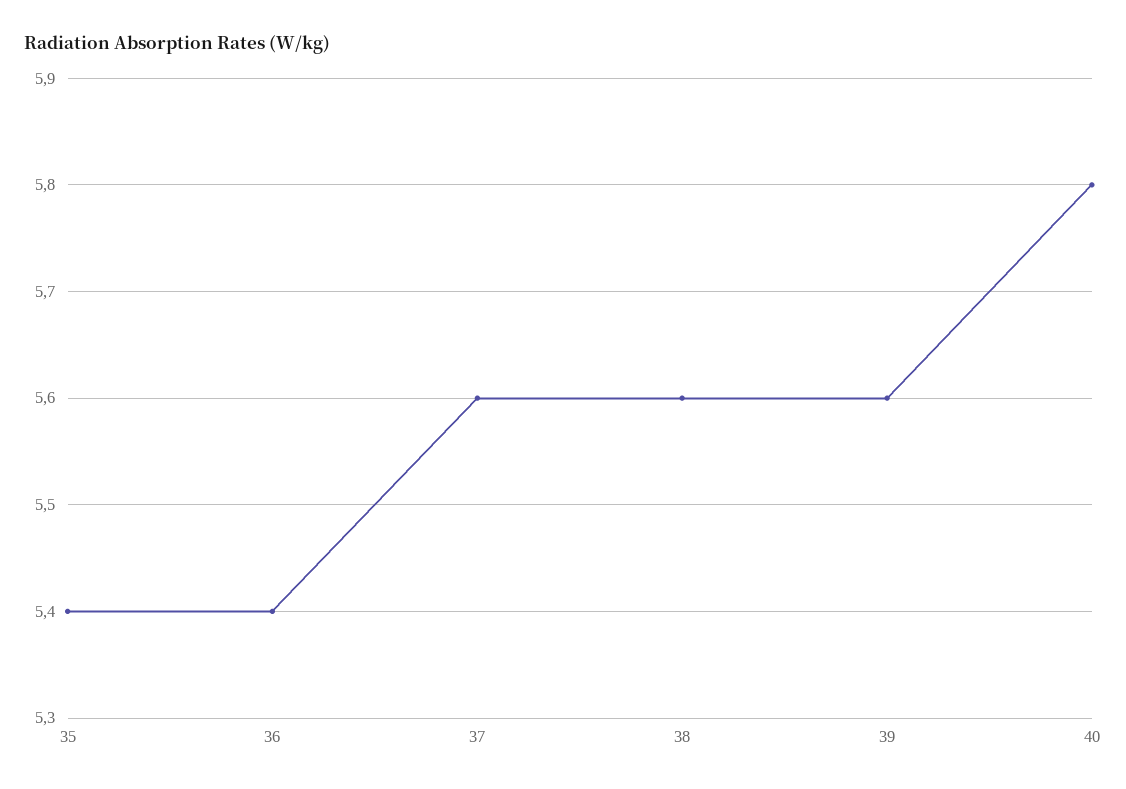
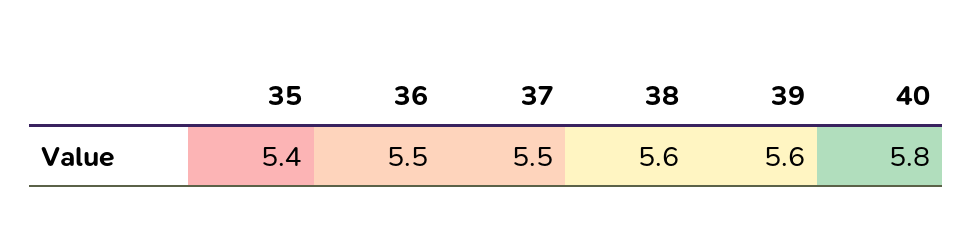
  {
    "35": 5.4,
-   "36": 5.4,
+   "36": 5.5,
-   "37": 5.6,
+   "37": 5.5,
    "38": 5.6,
    "39": 5.6,
    "40": 5.8
  }

